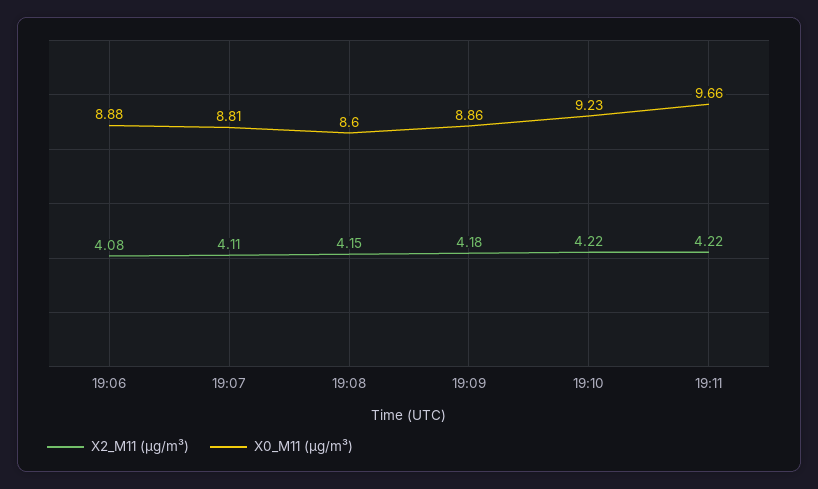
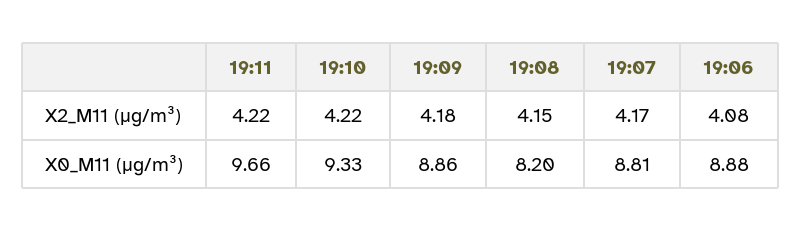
  {
    "X2_M11 (μg/m³)": {
      "19:06": 4.08,
-     "19:07": 4.11,
+     "19:07": 4.17,
      "19:08": 4.15,
      "19:09": 4.18,
      "19:10": 4.22,
      "19:11": 4.22
    },
    "X0_M11 (μg/m³)": {
      "19:06": 8.88,
      "19:07": 8.81,
-     "19:08": 8.6,
+     "19:08": 8.2,
      "19:09": 8.86,
-     "19:10": 9.23,
+     "19:10": 9.33,
      "19:11": 9.66
    }
  }

